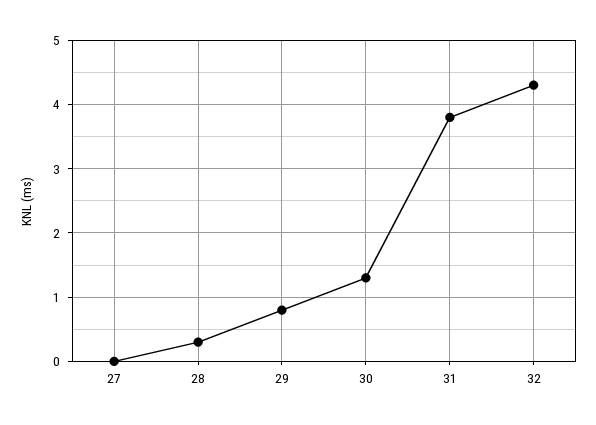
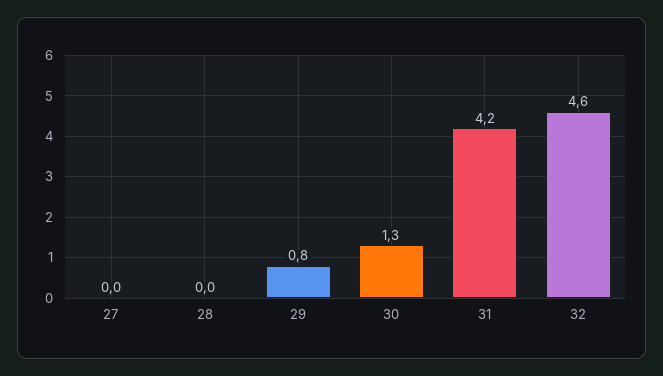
  {
    "27": 0,
-   "28": 0.3,
+   "28": 0,
    "29": 0.8,
    "30": 1.3,
-   "31": 3.8,
+   "31": 4.2,
-   "32": 4.3
+   "32": 4.6
  }

